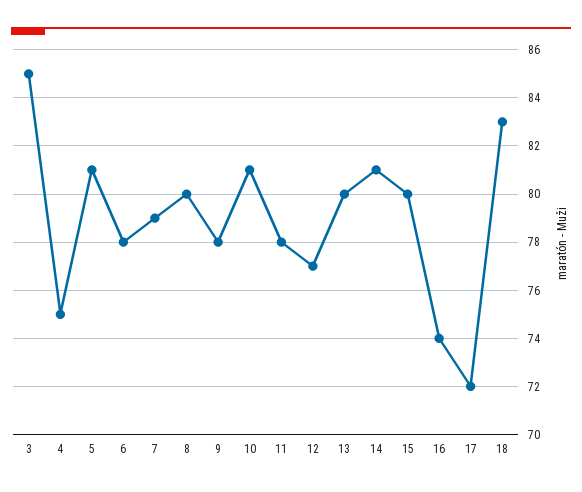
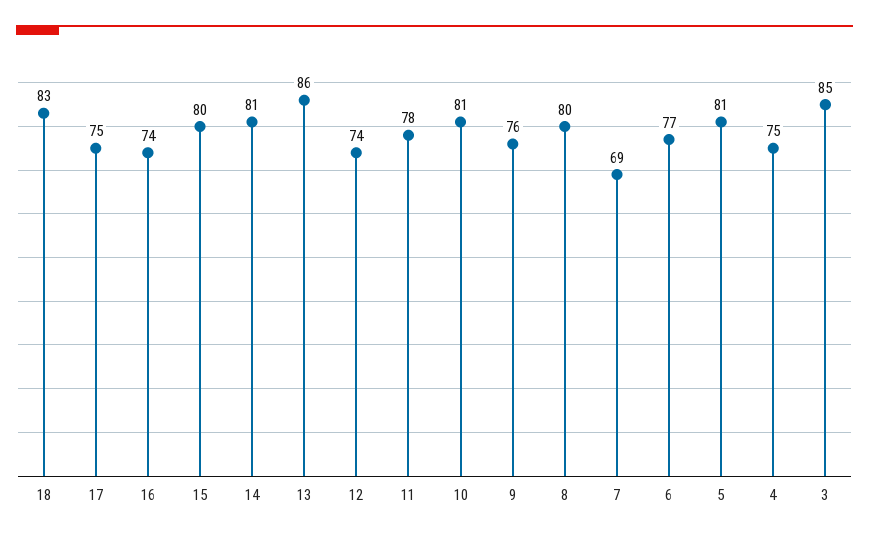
  {
    "3": 85,
    "4": 75,
    "5": 81,
-   "6": 78,
+   "6": 77,
-   "7": 79,
+   "7": 69,
    "8": 80,
-   "9": 78,
+   "9": 76,
    "10": 81,
    "11": 78,
-   "12": 77,
+   "12": 74,
-   "13": 80,
+   "13": 86,
    "14": 81,
    "15": 80,
    "16": 74,
-   "17": 72,
+   "17": 75,
    "18": 83
  }

